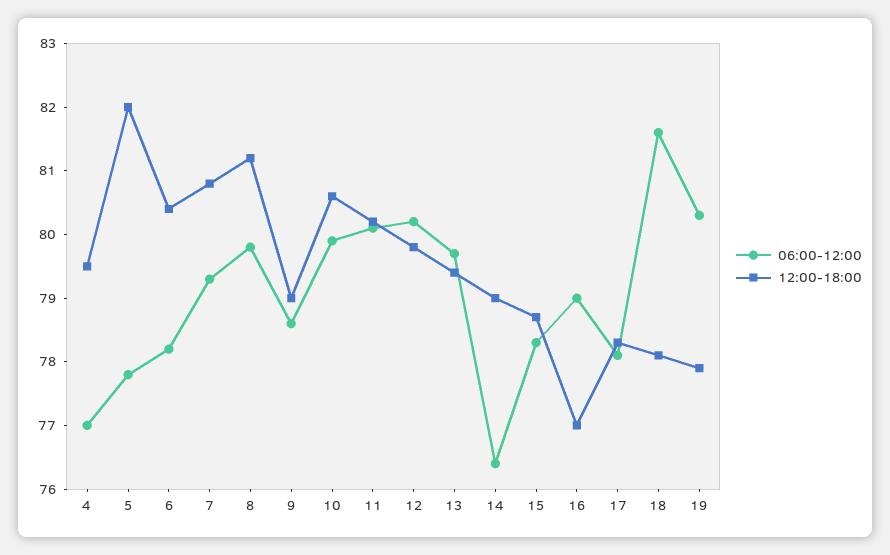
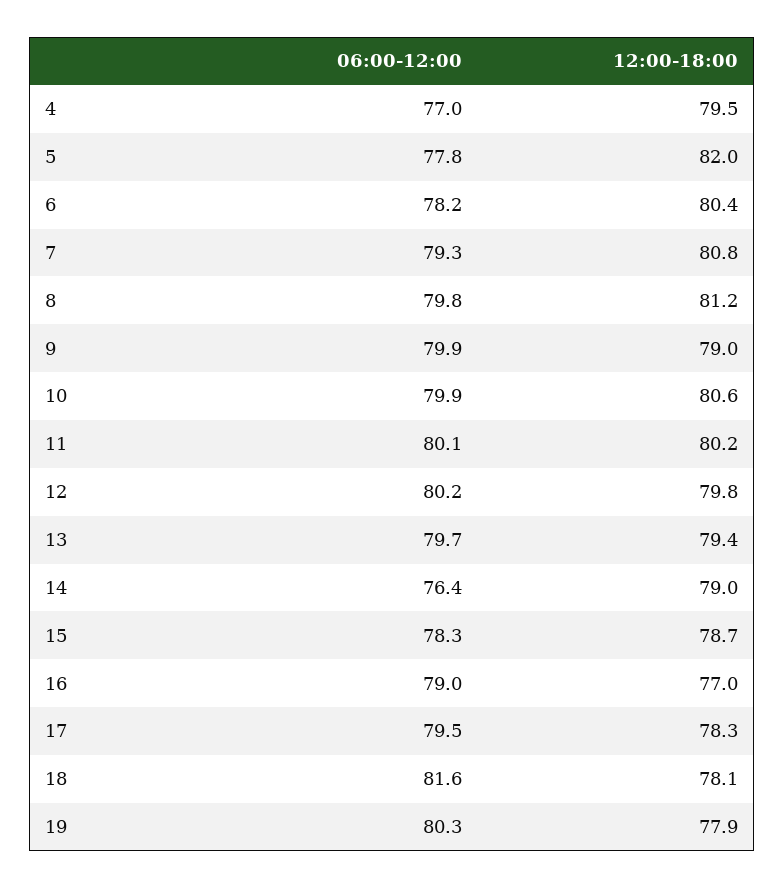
  {
    "06:00-12:00": {
      "4": 77,
      "5": 77.8,
      "6": 78.2,
      "7": 79.3,
      "8": 79.8,
-     "9": 78.5,
+     "9": 79.9,
      "10": 79.9,
      "11": 80.1,
      "12": 80.2,
      "13": 79.7,
      "14": 76.4,
      "15": 78.3,
      "16": 79,
-     "17": 78,
+     "17": 79.5,
      "18": 81.6,
      "19": 80.3
    },
    "12:00-18:00": {
      "4": 79.5,
      "5": 82,
      "6": 80.4,
      "7": 80.8,
      "8": 81.2,
      "9": 79,
      "10": 80.6,
      "11": 80.2,
      "12": 79.8,
      "13": 79.4,
      "14": 79,
      "15": 78.7,
      "16": 77,
      "17": 78.3,
      "18": 78.1,
      "19": 77.9
    }
  }

